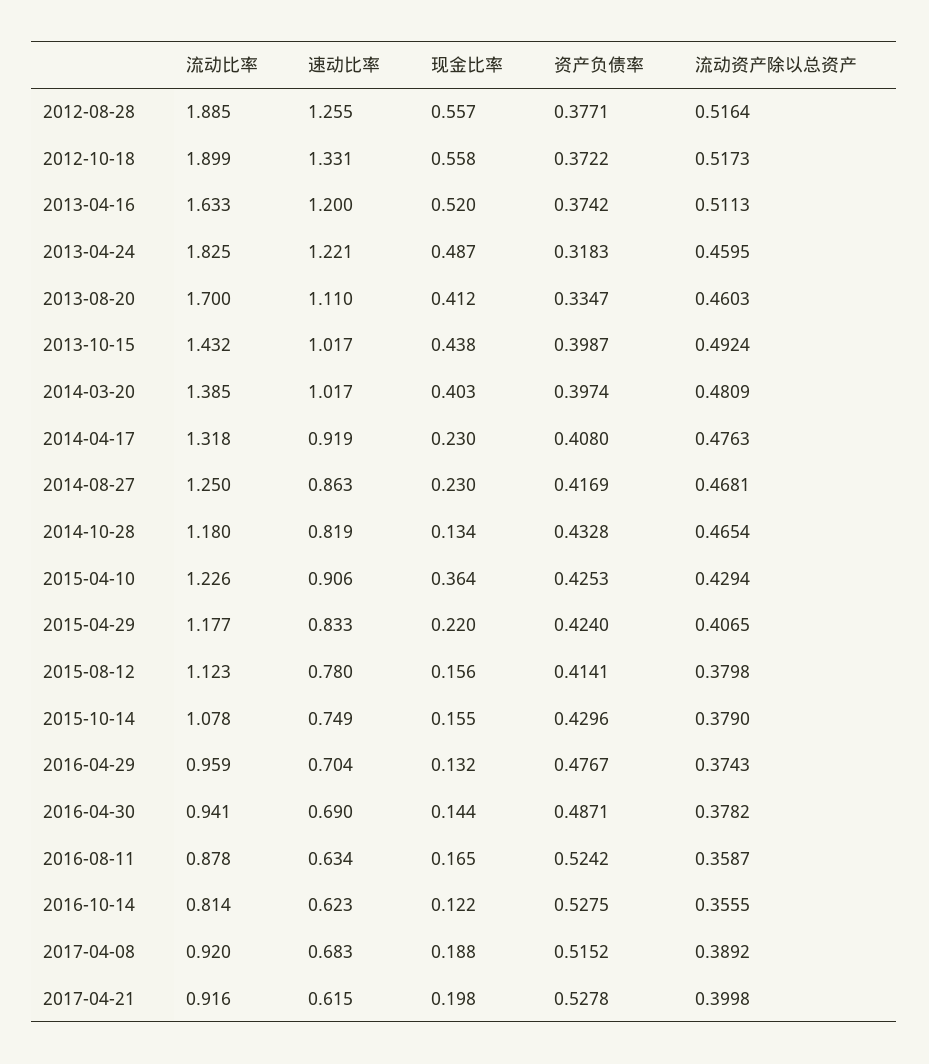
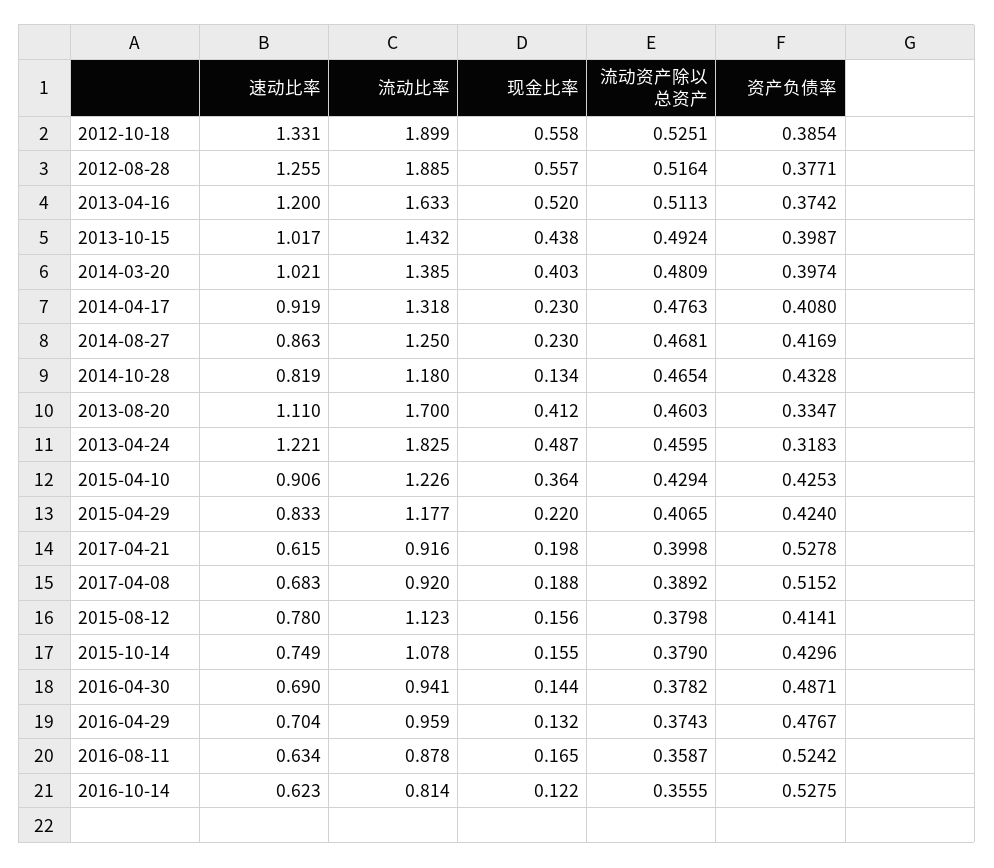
  {
    "流动比率": {
      "2012-08-28": 1.885,
      "2012-10-18": 1.899,
      "2013-04-16": 1.633,
      "2013-04-24": 1.825,
      "2013-08-20": 1.7,
      "2013-10-15": 1.432,
      "2014-03-20": 1.385,
      "2014-04-17": 1.318,
      "2014-08-27": 1.25,
      "2014-10-28": 1.18,
      "2015-04-10": 1.226,
      "2015-04-29": 1.177,
      "2015-08-12": 1.123,
      "2015-10-14": 1.078,
      "2016-04-29": 0.959,
      "2016-04-30": 0.941,
      "2016-08-11": 0.878,
      "2016-10-14": 0.814,
      "2017-04-08": 0.92,
      "2017-04-21": 0.916
    },
    "速动比率": {
      "2012-08-28": 1.255,
      "2012-10-18": 1.331,
      "2013-04-16": 1.2,
      "2013-04-24": 1.221,
      "2013-08-20": 1.11,
      "2013-10-15": 1.017,
-     "2014-03-20": 1.017,
+     "2014-03-20": 1.021,
      "2014-04-17": 0.919,
      "2014-08-27": 0.863,
      "2014-10-28": 0.819,
      "2015-04-10": 0.906,
      "2015-04-29": 0.833,
      "2015-08-12": 0.78,
      "2015-10-14": 0.749,
      "2016-04-29": 0.704,
      "2016-04-30": 0.69,
      "2016-08-11": 0.634,
      "2016-10-14": 0.623,
      "2017-04-08": 0.683,
      "2017-04-21": 0.615
    },
    "现金比率": {
      "2012-08-28": 0.557,
      "2012-10-18": 0.558,
      "2013-04-16": 0.52,
      "2013-04-24": 0.487,
      "2013-08-20": 0.412,
      "2013-10-15": 0.438,
      "2014-03-20": 0.403,
      "2014-04-17": 0.23,
      "2014-08-27": 0.23,
      "2014-10-28": 0.134,
      "2015-04-10": 0.364,
      "2015-04-29": 0.22,
      "2015-08-12": 0.156,
      "2015-10-14": 0.155,
      "2016-04-29": 0.132,
      "2016-04-30": 0.144,
      "2016-08-11": 0.165,
      "2016-10-14": 0.122,
      "2017-04-08": 0.188,
      "2017-04-21": 0.198
    },
    "资产负债率": {
      "2012-08-28": 0.3771,
-     "2012-10-18": 0.3722,
+     "2012-10-18": 0.3854,
      "2013-04-16": 0.3742,
      "2013-04-24": 0.3183,
      "2013-08-20": 0.3347,
      "2013-10-15": 0.3987,
      "2014-03-20": 0.3974,
      "2014-04-17": 0.408,
      "2014-08-27": 0.4169,
      "2014-10-28": 0.4328,
      "2015-04-10": 0.4253,
      "2015-04-29": 0.424,
      "2015-08-12": 0.4141,
      "2015-10-14": 0.4296,
      "2016-04-29": 0.4767,
      "2016-04-30": 0.4871,
      "2016-08-11": 0.5242,
      "2016-10-14": 0.5275,
      "2017-04-08": 0.5152,
      "2017-04-21": 0.5278
    },
    "流动资产除以总资产": {
      "2012-08-28": 0.5164,
-     "2012-10-18": 0.5173,
+     "2012-10-18": 0.5251,
      "2013-04-16": 0.5113,
      "2013-04-24": 0.4595,
      "2013-08-20": 0.4603,
      "2013-10-15": 0.4924,
      "2014-03-20": 0.4809,
      "2014-04-17": 0.4763,
      "2014-08-27": 0.4681,
      "2014-10-28": 0.4654,
      "2015-04-10": 0.4294,
      "2015-04-29": 0.4065,
      "2015-08-12": 0.3798,
      "2015-10-14": 0.379,
      "2016-04-29": 0.3743,
      "2016-04-30": 0.3782,
      "2016-08-11": 0.3587,
      "2016-10-14": 0.3555,
      "2017-04-08": 0.3892,
      "2017-04-21": 0.3998
    }
  }

